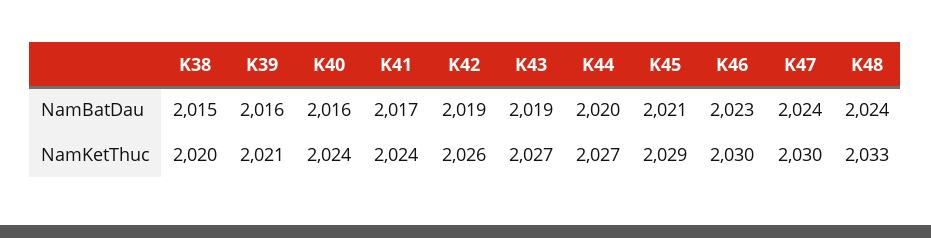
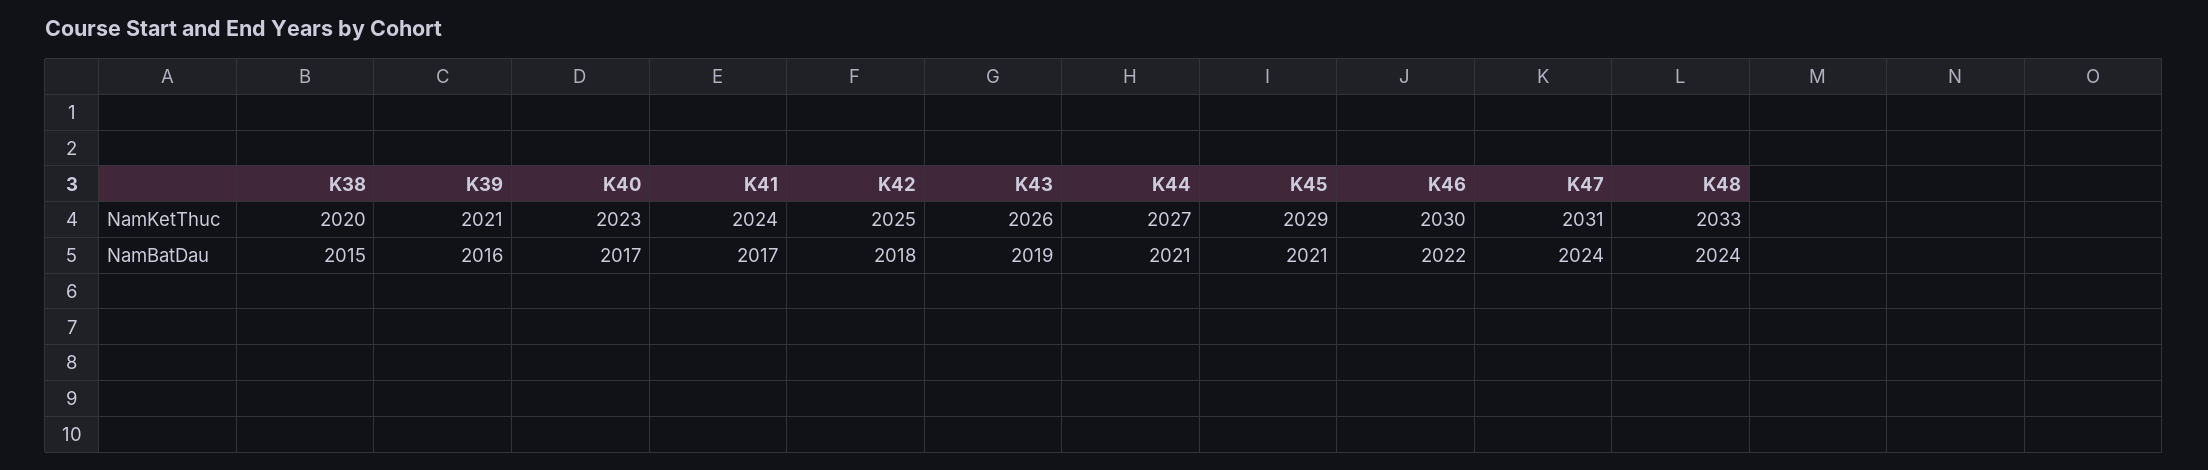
  {
    "K38": {
      "NamBatDau": 2015,
      "NamKetThuc": 2020
    },
    "K39": {
      "NamBatDau": 2016,
      "NamKetThuc": 2021
    },
    "K40": {
-     "NamBatDau": 2016,
+     "NamBatDau": 2017,
-     "NamKetThuc": 2024
+     "NamKetThuc": 2023
    },
    "K41": {
      "NamBatDau": 2017,
      "NamKetThuc": 2024
    },
    "K42": {
-     "NamBatDau": 2019,
+     "NamBatDau": 2018,
-     "NamKetThuc": 2026
+     "NamKetThuc": 2025
    },
    "K43": {
      "NamBatDau": 2019,
-     "NamKetThuc": 2027
+     "NamKetThuc": 2026
    },
    "K44": {
-     "NamBatDau": 2020,
+     "NamBatDau": 2021,
      "NamKetThuc": 2027
    },
    "K45": {
      "NamBatDau": 2021,
      "NamKetThuc": 2029
    },
    "K46": {
-     "NamBatDau": 2023,
+     "NamBatDau": 2022,
      "NamKetThuc": 2030
    },
    "K47": {
      "NamBatDau": 2024,
-     "NamKetThuc": 2030
+     "NamKetThuc": 2031
    },
    "K48": {
      "NamBatDau": 2024,
      "NamKetThuc": 2033
    }
  }

